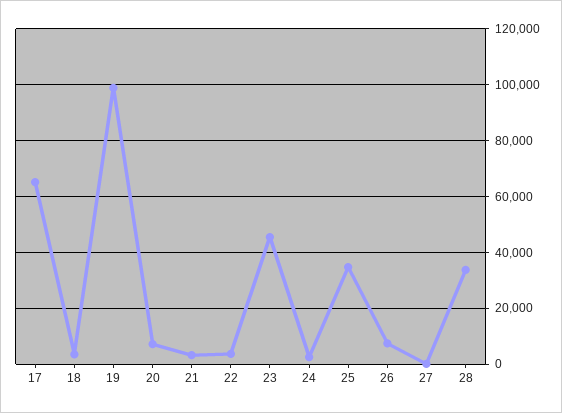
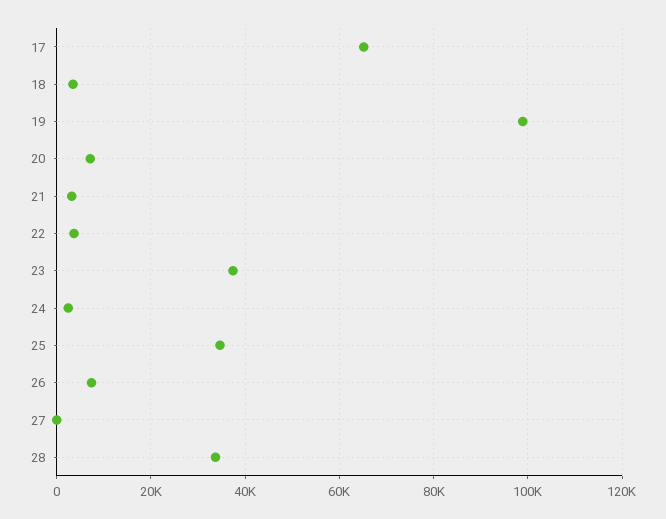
  {
    "17": 66000,
    "18": 4000,
    "19": 98000,
    "20": 8000,
    "21": 4000,
    "22": 4000,
-   "23": 45000,
+   "23": 38000,
    "24": 2000,
    "25": 34000,
    "26": 8000,
    "27": 0,
    "28": 34000
  }

